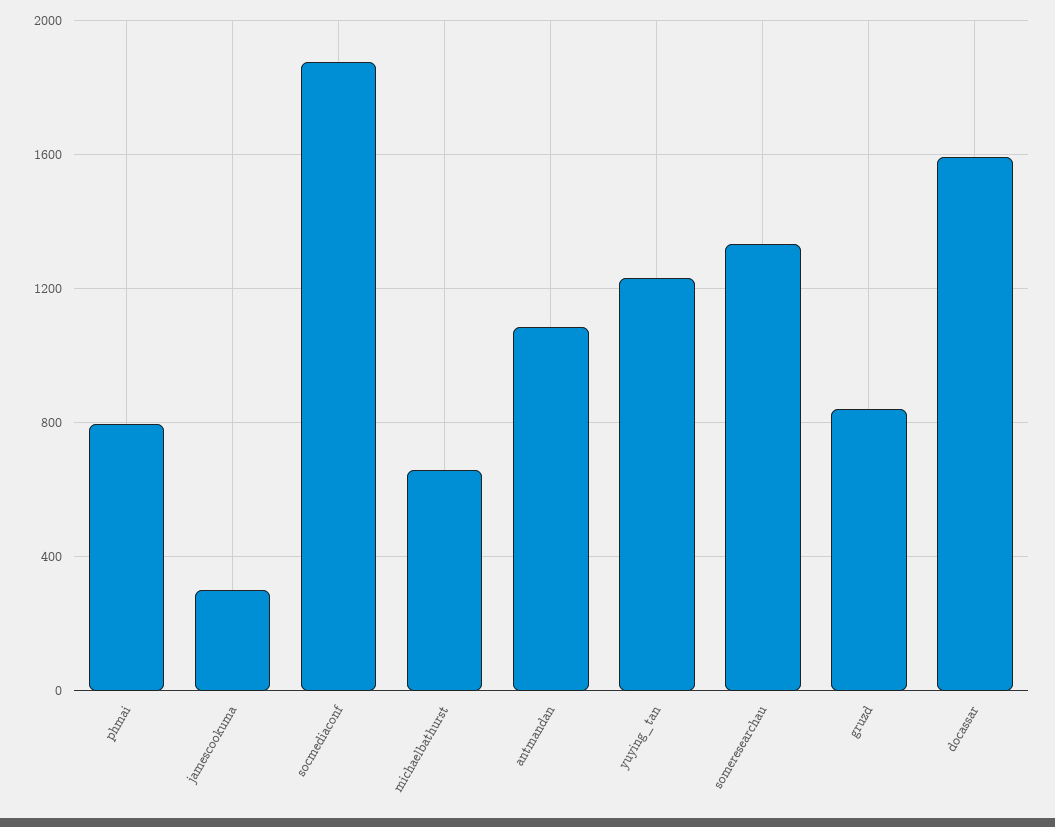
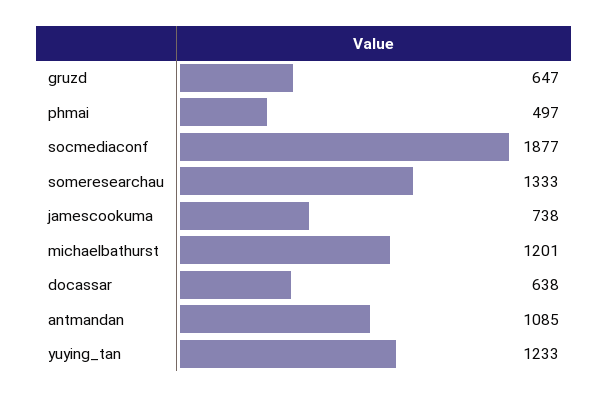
  {
-   "phmai": 800,
+   "phmai": 497,
-   "jamescookuma": 300,
+   "jamescookuma": 738,
    "socmediaconf": 1877,
-   "michaelbathurst": 650,
+   "michaelbathurst": 1201,
    "antmandan": 1085,
    "yuying_tan": 1233,
    "someresearchau": 1333,
-   "gruzd": 850,
+   "gruzd": 647,
-   "docassar": 1600
+   "docassar": 638
  }

